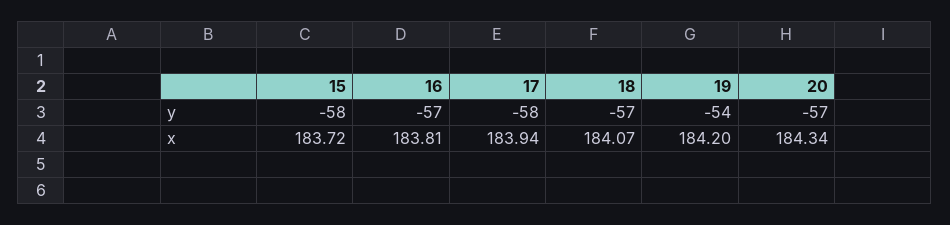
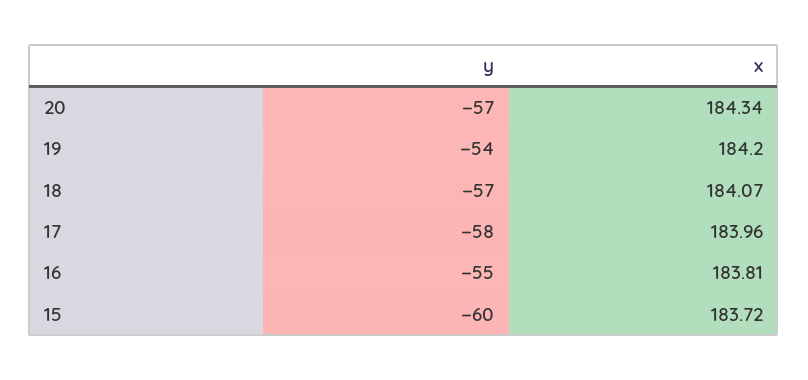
  {
    "15": {
-     "y": -58,
+     "y": -60,
      "x": 183.72
    },
    "16": {
-     "y": -57,
+     "y": -55,
      "x": 183.81
    },
    "17": {
      "y": -58,
-     "x": 183.94
+     "x": 183.96
    },
    "18": {
      "y": -57,
      "x": 184.07
    },
    "19": {
      "y": -54,
      "x": 184.2
    },
    "20": {
      "y": -57,
      "x": 184.34
    }
  }

